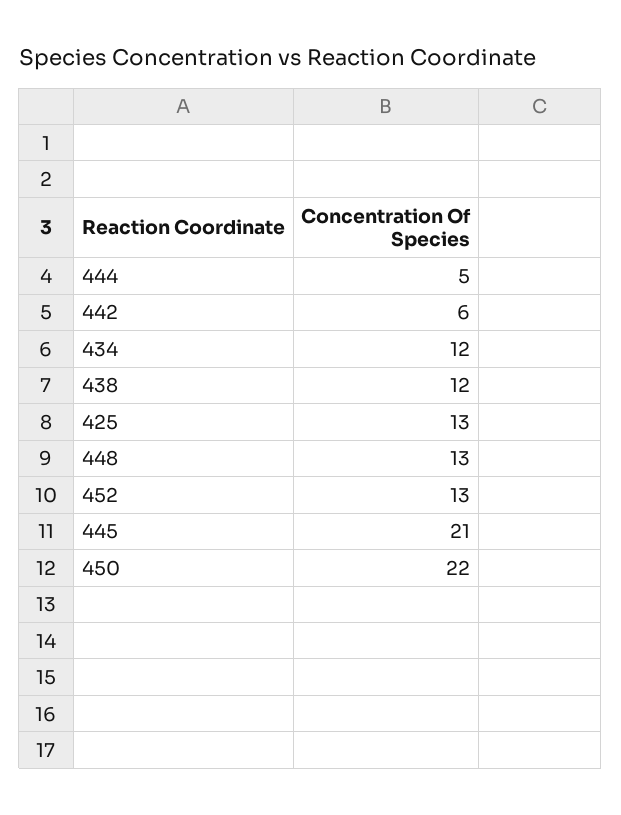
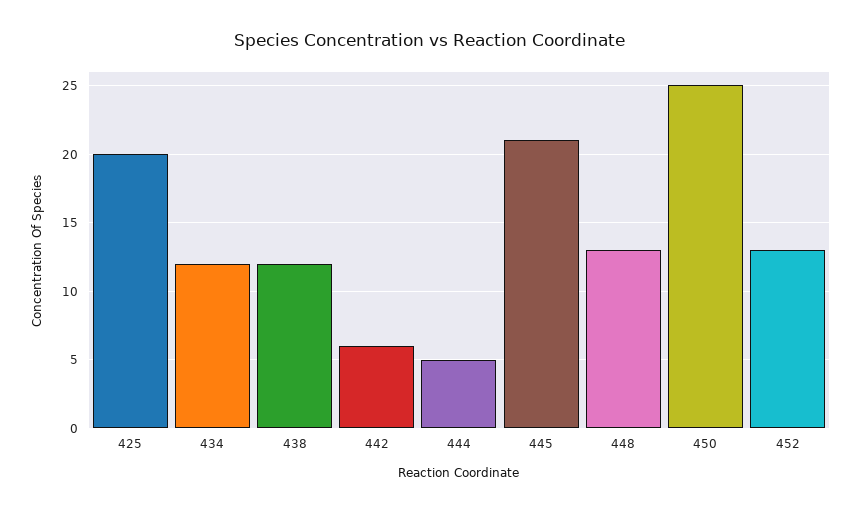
  {
    "444": 5,
    "442": 6,
    "434": 12,
    "438": 12,
-   "425": 13,
+   "425": 20,
    "448": 13,
    "452": 13,
    "445": 21,
-   "450": 22
+   "450": 25
  }

